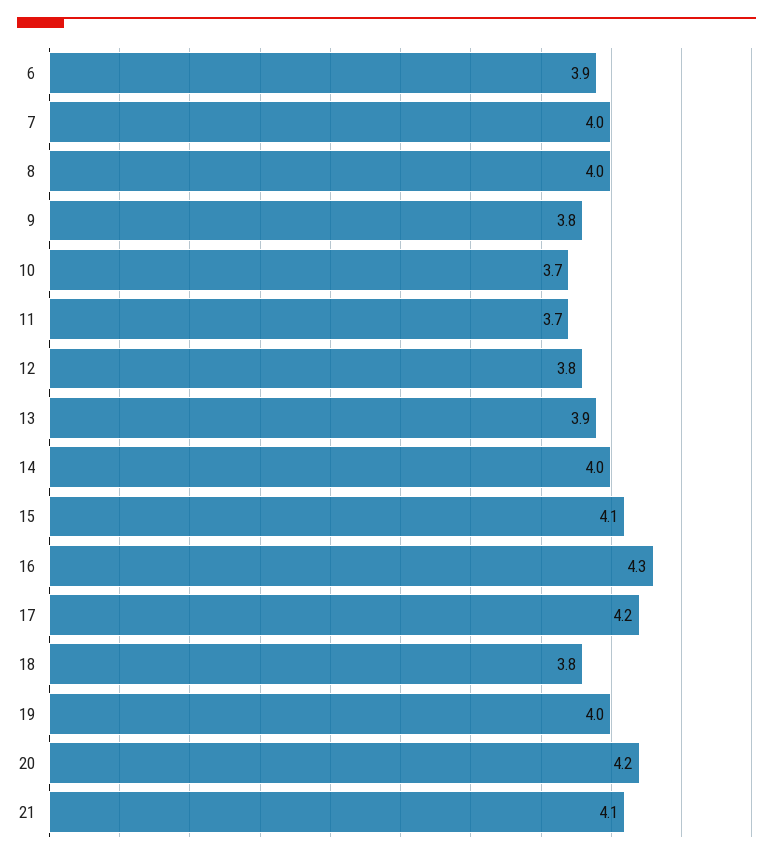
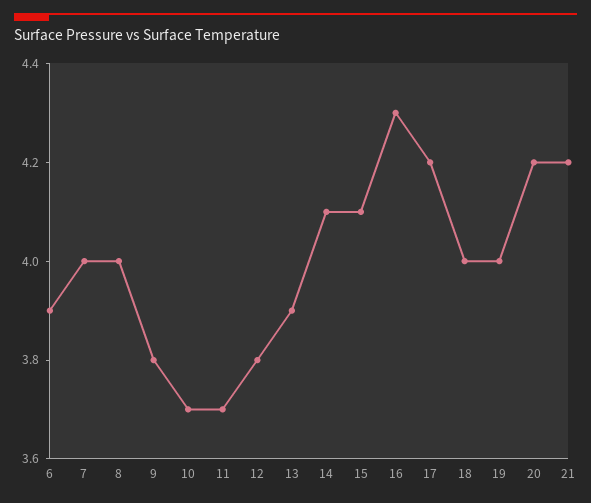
  {
    "6": 3.9,
    "7": 4,
    "8": 4,
    "9": 3.8,
    "10": 3.7,
    "11": 3.7,
    "12": 3.8,
    "13": 3.9,
-   "14": 4,
+   "14": 4.1,
    "15": 4.1,
    "16": 4.3,
    "17": 4.2,
-   "18": 3.8,
+   "18": 4,
    "19": 4,
    "20": 4.2,
-   "21": 4.1
+   "21": 4.2
  }

